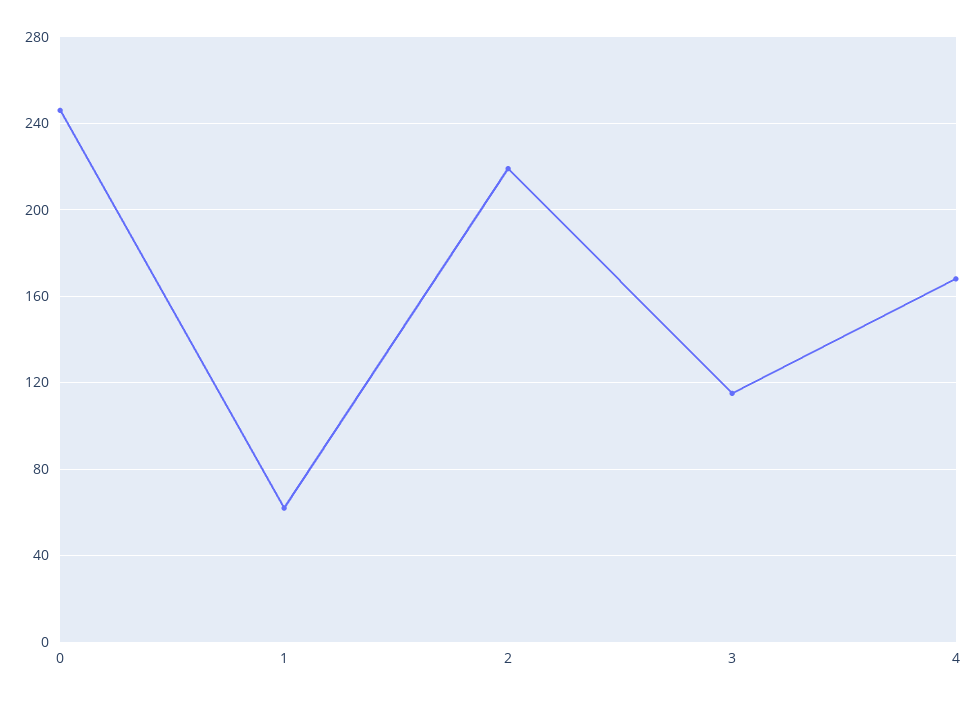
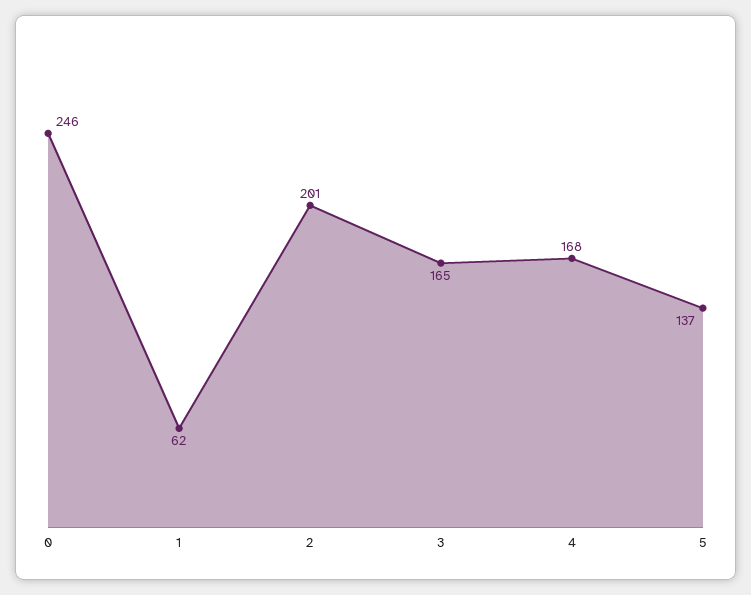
  {
    "0": 246,
    "1": 62,
-   "2": 220,
+   "2": 201,
-   "3": 115,
+   "3": 165,
-   "4": 168
+   "4": 168,
+   "5": 137
  }

